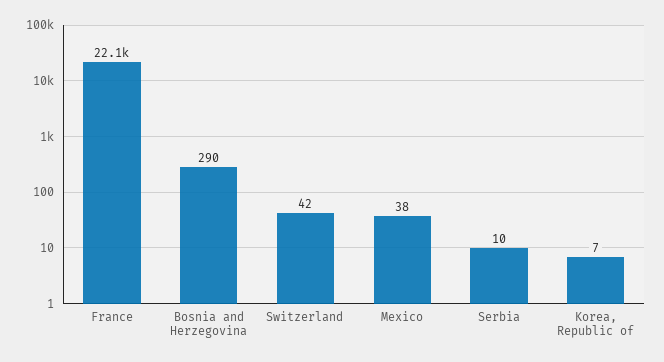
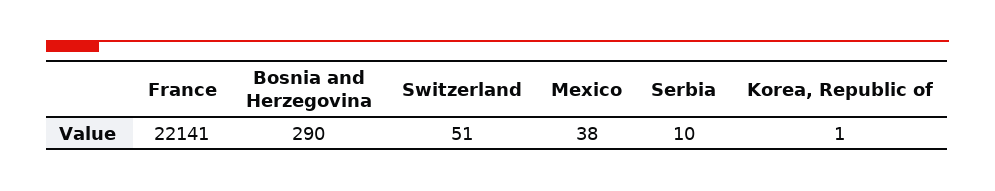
  {
    "France": 22141,
    "Bosnia and Herzegovina": 290,
-   "Switzerland": 42,
+   "Switzerland": 51,
    "Mexico": 38,
    "Serbia": 10,
-   "Korea, Republic of": 7
+   "Korea, Republic of": 1
  }

